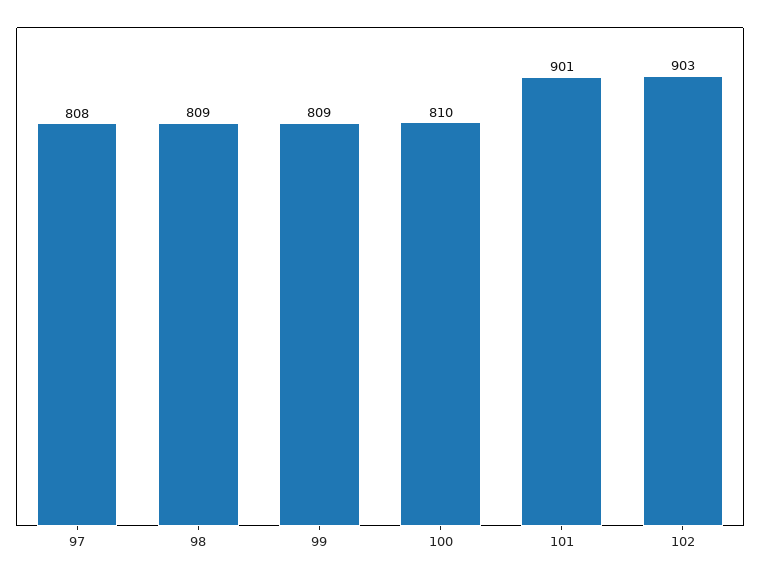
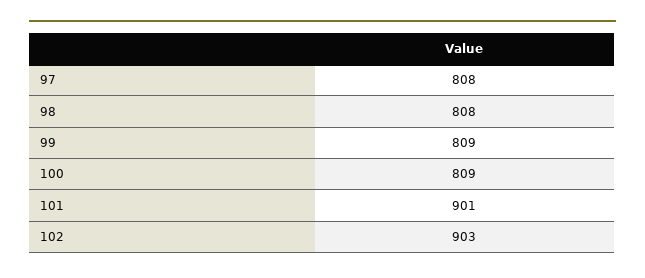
  {
    "97": 808,
-   "98": 809,
+   "98": 808,
    "99": 809,
-   "100": 810,
+   "100": 809,
    "101": 901,
    "102": 903
  }

